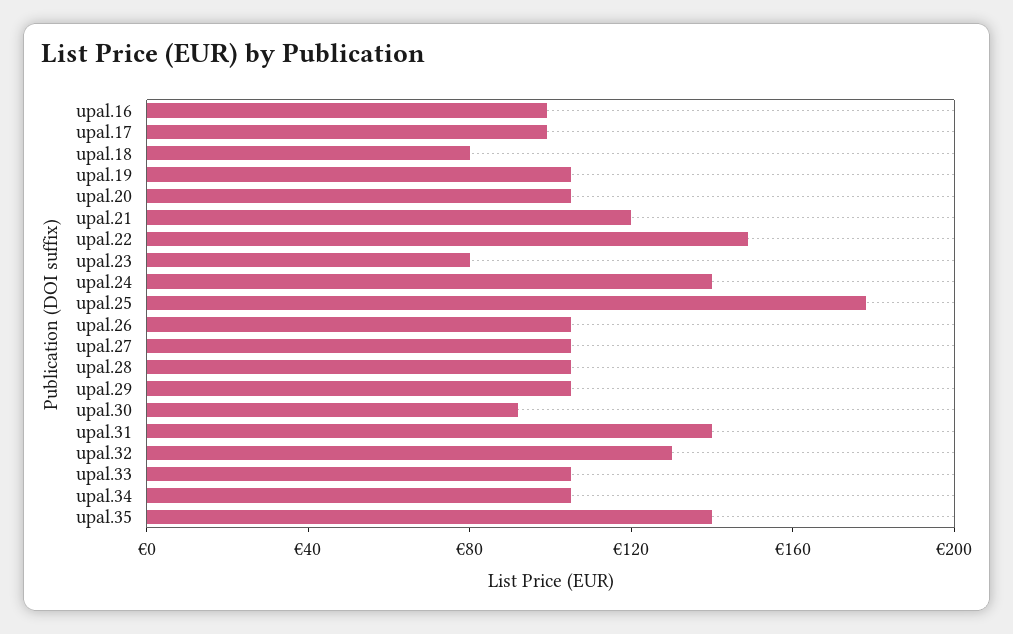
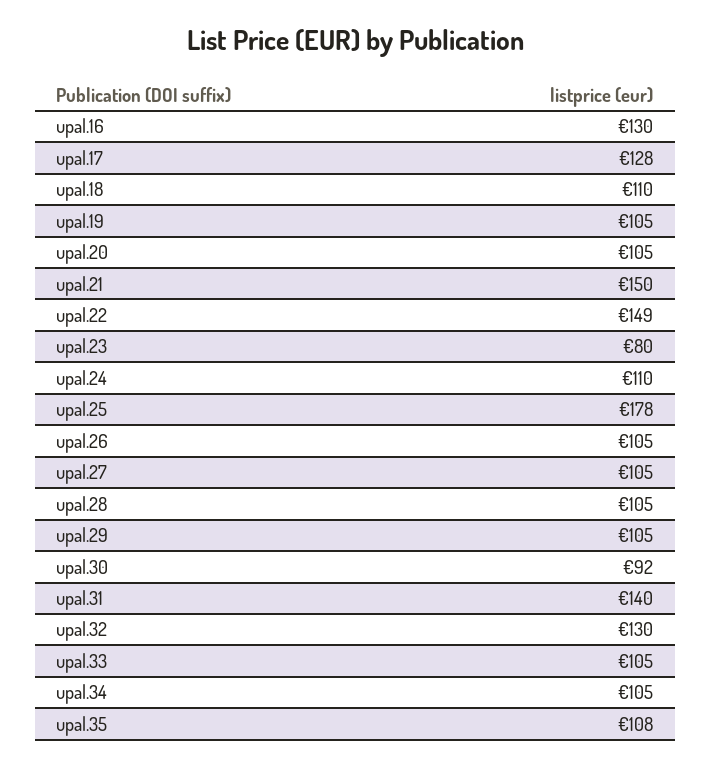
  {
-   "upal.16": 100,
+   "upal.16": 130,
-   "upal.17": 100,
+   "upal.17": 128,
-   "upal.18": 80,
+   "upal.18": 110,
    "upal.19": 105,
    "upal.20": 105,
-   "upal.21": 120,
+   "upal.21": 150,
    "upal.22": 149,
    "upal.23": 80,
-   "upal.24": 140,
+   "upal.24": 110,
    "upal.25": 178,
    "upal.26": 105,
    "upal.27": 105,
    "upal.28": 105,
    "upal.29": 105,
    "upal.30": 92,
    "upal.31": 140,
    "upal.32": 130,
    "upal.33": 105,
    "upal.34": 105,
-   "upal.35": 140
+   "upal.35": 108
  }

